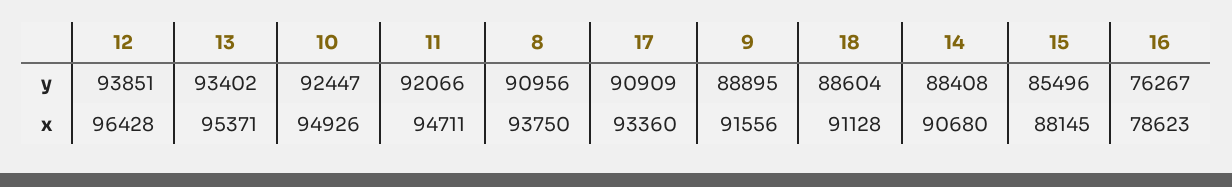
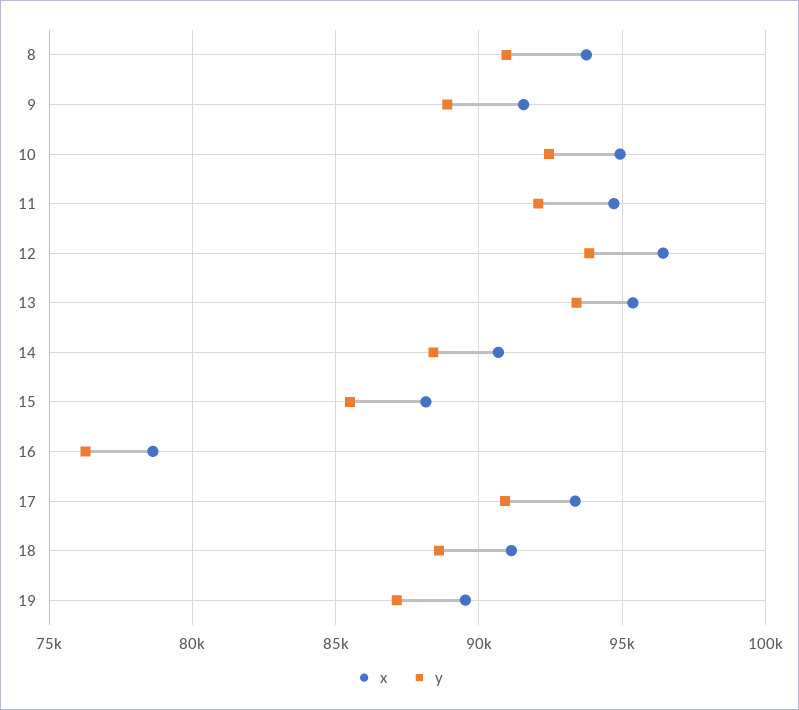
  {
    "y": {
      "12": 93851,
      "13": 93402,
      "10": 92447,
      "11": 92066,
      "8": 90956,
      "17": 90909,
      "9": 88895,
      "18": 88604,
      "14": 88408,
      "15": 85496,
-     "16": 76267
+     "16": 76267,
+     "19": 87000
    },
    "x": {
      "12": 96428,
      "13": 95371,
      "10": 94926,
      "11": 94711,
      "8": 93750,
      "17": 93360,
      "9": 91556,
      "18": 91128,
      "14": 90680,
      "15": 88145,
-     "16": 78623
+     "16": 78623,
+     "19": 89500
    }
  }

